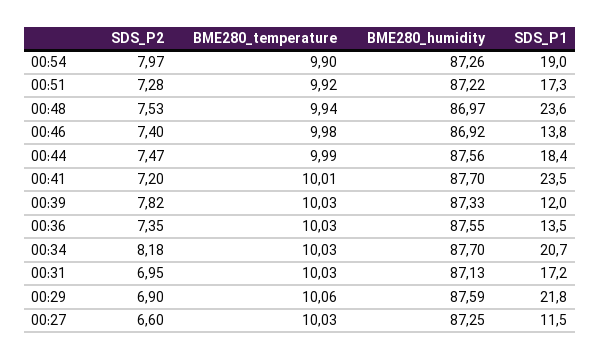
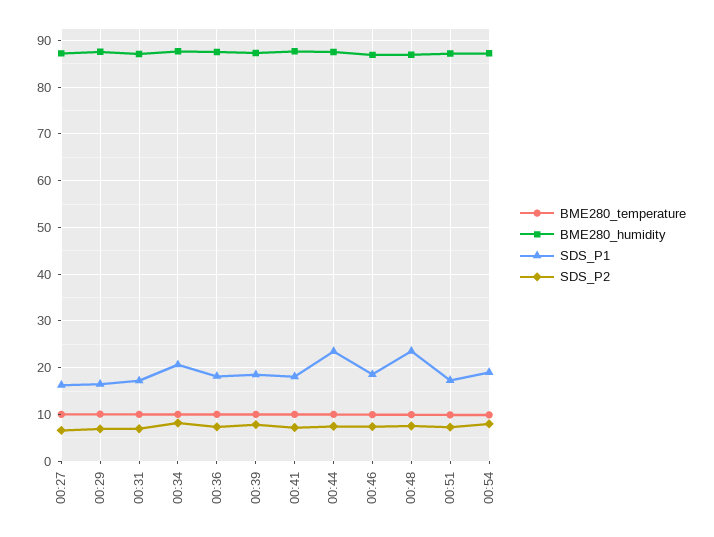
  {
    "SDS_P2": {
      "00:54": 7.97,
      "00:51": 7.28,
      "00:48": 7.53,
      "00:46": 7.4,
      "00:44": 7.47,
      "00:41": 7.2,
      "00:39": 7.82,
      "00:36": 7.35,
      "00:34": 8.18,
      "00:31": 6.95,
      "00:29": 6.9,
      "00:27": 6.6
    },
    "BME280_temperature": {
      "00:54": 9.9,
      "00:51": 9.92,
      "00:48": 9.94,
      "00:46": 9.98,
      "00:44": 9.99,
      "00:41": 10.01,
      "00:39": 10.03,
      "00:36": 10.03,
      "00:34": 10.03,
      "00:31": 10.03,
      "00:29": 10.06,
      "00:27": 10.03
    },
    "BME280_humidity": {
      "00:54": 87.26,
      "00:51": 87.22,
      "00:48": 86.97,
      "00:46": 86.92,
      "00:44": 87.56,
      "00:41": 87.7,
      "00:39": 87.33,
      "00:36": 87.55,
      "00:34": 87.7,
      "00:31": 87.13,
      "00:29": 87.59,
      "00:27": 87.25
    },
    "SDS_P1": {
      "00:54": 19,
      "00:51": 17.3,
      "00:48": 23.6,
-     "00:46": 13.8,
+     "00:46": 18,
-     "00:44": 18.4,
+     "00:44": 24,
-     "00:41": 23.5,
+     "00:41": 18,
-     "00:39": 12,
+     "00:39": 18,
-     "00:36": 13.5,
+     "00:36": 18,
      "00:34": 20.7,
      "00:31": 17.2,
-     "00:29": 21.8,
+     "00:29": 16,
-     "00:27": 11.5
+     "00:27": 16
    }
  }

